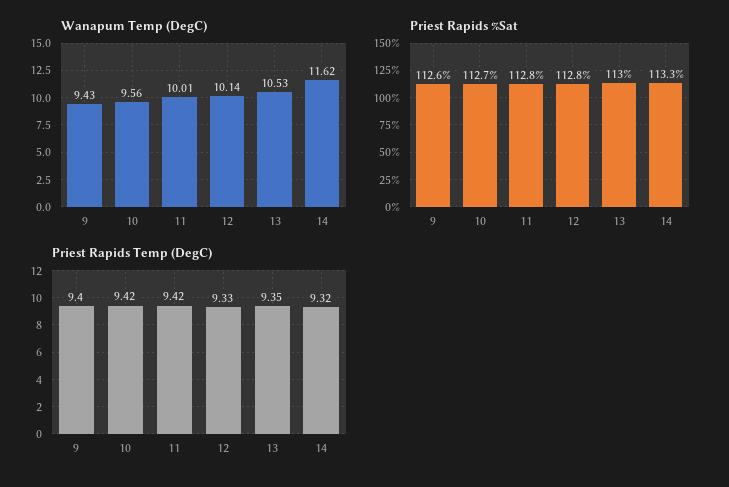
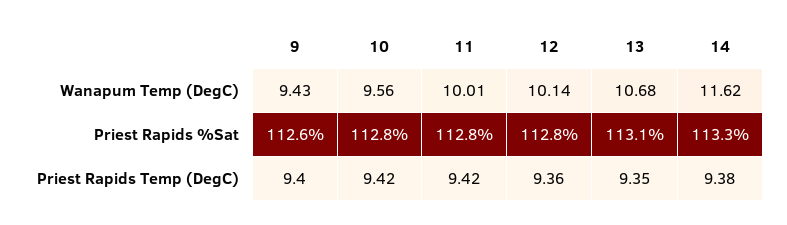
  {
    "Wanapum Temp (DegC)": {
      "9": 9.43,
      "10": 9.56,
      "11": 10.01,
      "12": 10.14,
-     "13": 10.53,
+     "13": 10.68,
      "14": 11.62
    },
    "Priest Rapids %Sat": {
      "9": 112.6,
-     "10": 112.7,
+     "10": 112.8,
      "11": 112.8,
      "12": 112.8,
-     "13": 113,
+     "13": 113.1,
      "14": 113.3
    },
    "Priest Rapids Temp (DegC)": {
      "9": 9.4,
      "10": 9.42,
      "11": 9.42,
-     "12": 9.33,
+     "12": 9.36,
      "13": 9.35,
-     "14": 9.32
+     "14": 9.38
    }
  }

